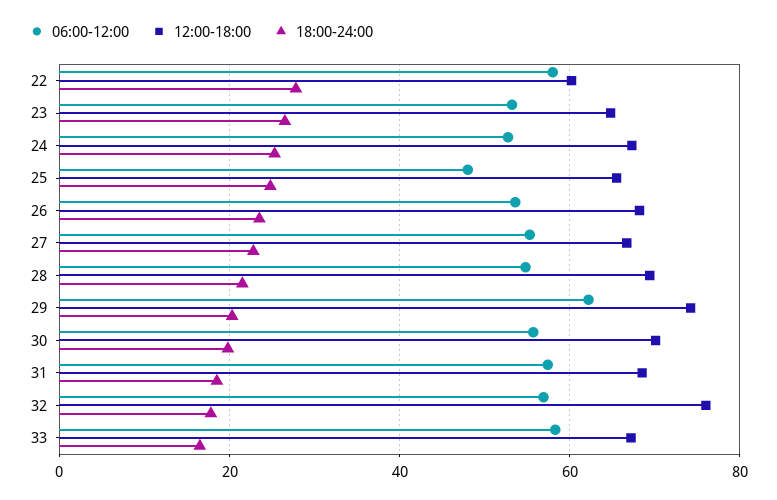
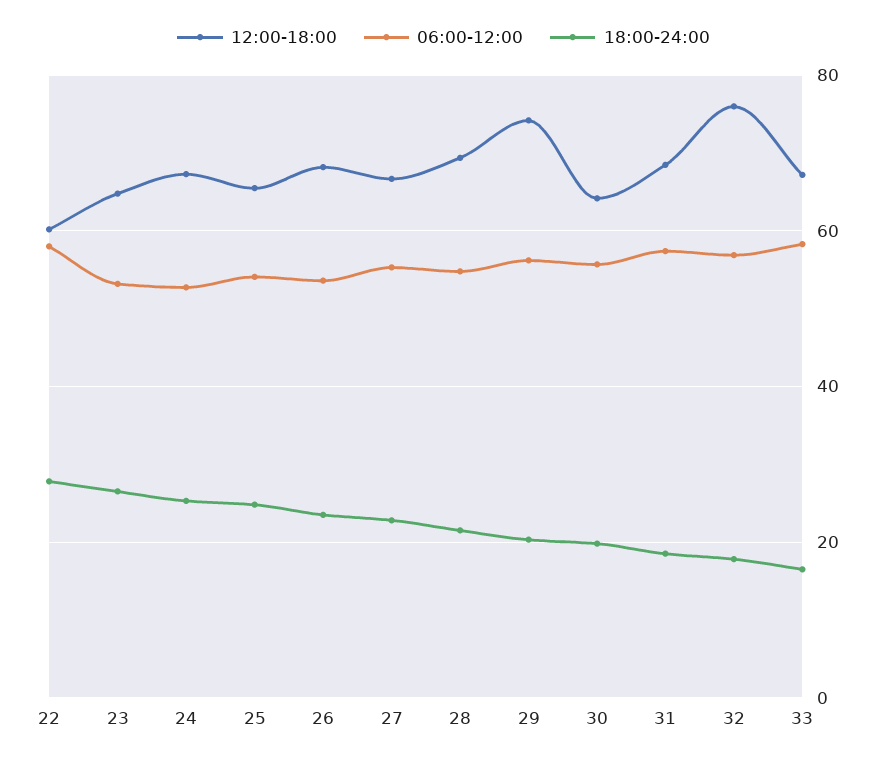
  {
    "06:00-12:00": {
      "22": 58,
      "23": 54,
      "24": 52,
-     "25": 48,
+     "25": 54,
      "26": 54,
      "27": 56,
      "28": 54,
-     "29": 62,
+     "29": 56,
      "30": 56,
      "31": 58,
      "32": 56,
      "33": 58
    },
    "12:00-18:00": {
      "22": 60,
      "23": 64,
      "24": 68,
      "25": 66,
      "26": 68,
      "27": 66,
      "28": 70,
      "29": 74,
-     "30": 70,
+     "30": 64,
      "31": 68,
      "32": 76,
      "33": 68
    },
    "18:00-24:00": {
      "22": 28,
      "23": 26,
      "24": 26,
      "25": 24,
      "26": 24,
      "27": 22,
      "28": 22,
      "29": 20,
      "30": 20,
      "31": 18,
      "32": 18,
      "33": 16
    }
  }

